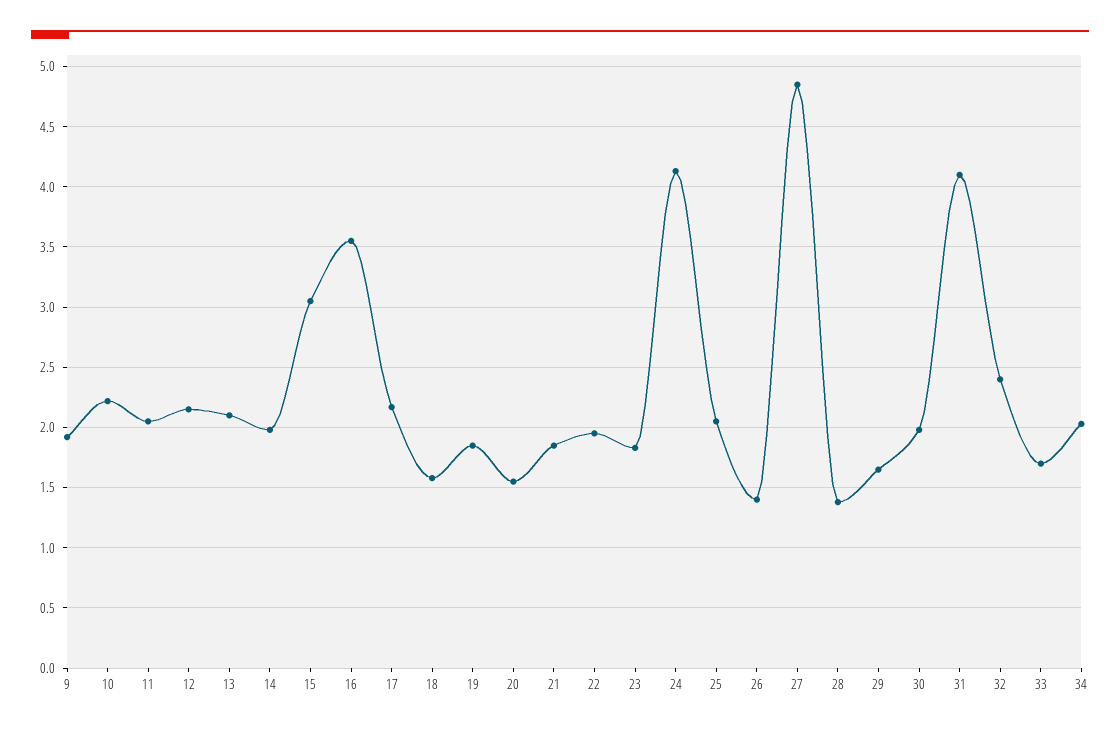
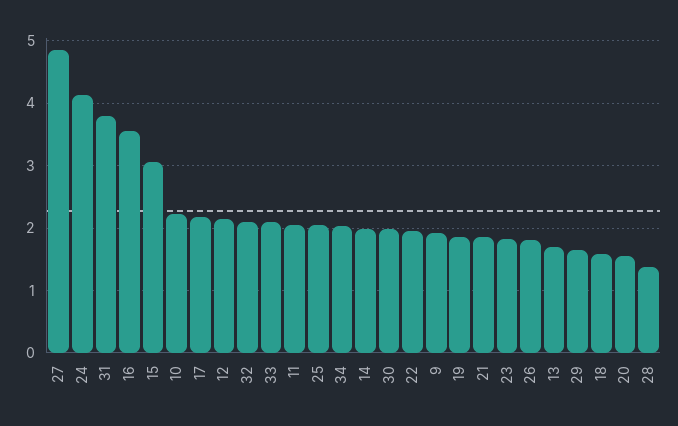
  {
    "9": 1.9,
    "10": 2.2,
    "11": 2.05,
    "12": 2.15,
-   "13": 2.1,
+   "13": 1.7,
    "14": 2,
    "15": 3.05,
    "16": 3.55,
    "17": 2.15,
    "18": 1.6,
    "19": 1.85,
    "20": 1.55,
    "21": 1.85,
    "22": 1.95,
    "23": 1.85,
    "24": 4.15,
    "25": 2.05,
-   "26": 1.4,
+   "26": 1.8,
    "27": 4.85,
    "28": 1.4,
    "29": 1.65,
    "30": 2,
-   "31": 4.1,
+   "31": 3.8,
-   "32": 2.4,
+   "32": 2.1,
-   "33": 1.7,
+   "33": 2.1,
    "34": 2.05
  }

